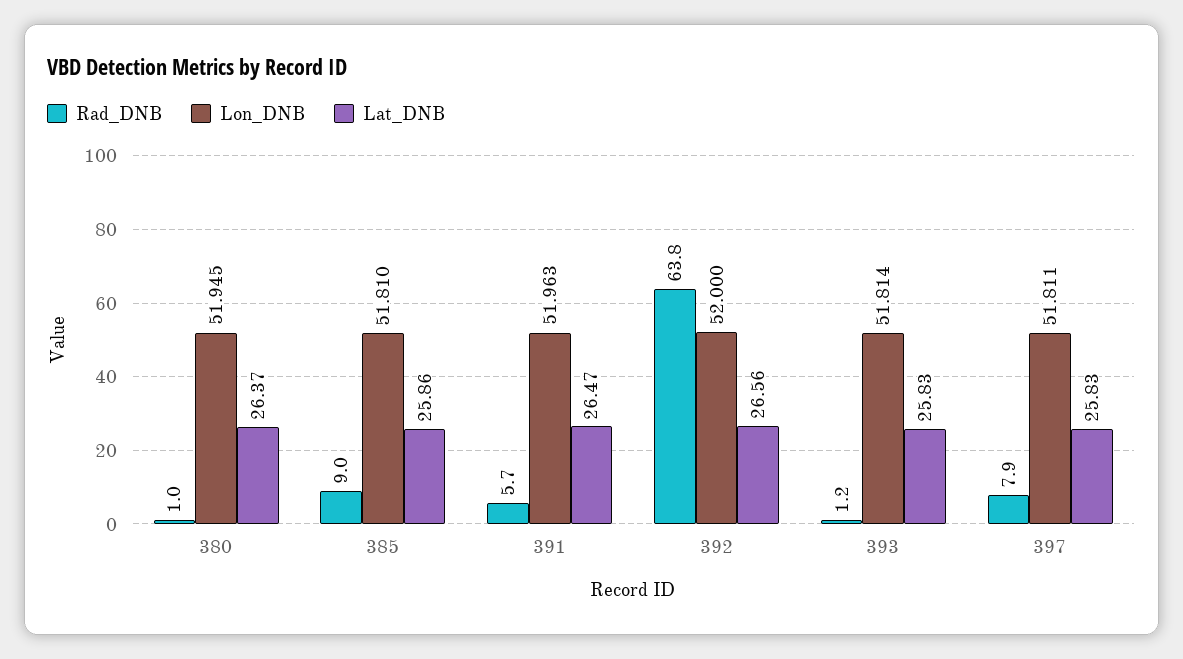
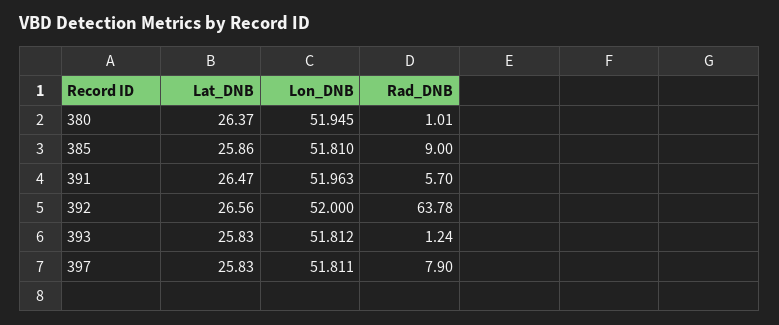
  {
    "Rad_DNB": {
      "380": 1.01,
      "385": 9,
      "391": 5.7,
      "392": 63.78,
      "393": 1.24,
      "397": 7.9
    },
    "Lon_DNB": {
      "380": 51.945,
      "385": 51.81,
      "391": 51.963,
      "392": 52,
-     "393": 51.814,
+     "393": 51.812,
      "397": 51.811
    },
    "Lat_DNB": {
      "380": 26.37,
      "385": 25.86,
      "391": 26.47,
      "392": 26.56,
      "393": 25.83,
      "397": 25.83
    }
  }

